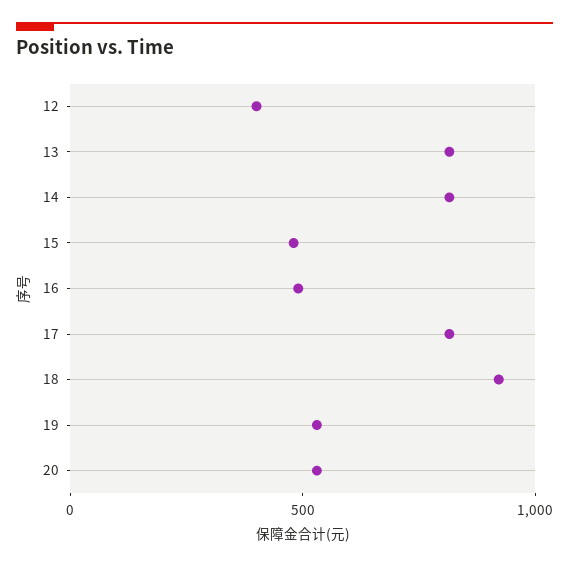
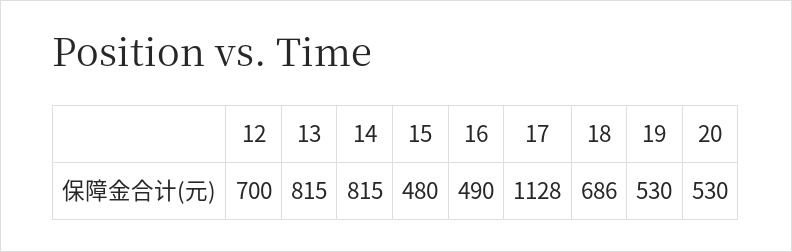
  {
-   "12": 400,
+   "12": 700,
    "13": 815,
    "14": 815,
    "15": 480,
    "16": 490,
-   "17": 800,
+   "17": 1128,
-   "18": 900,
+   "18": 686,
    "19": 530,
    "20": 530
  }

